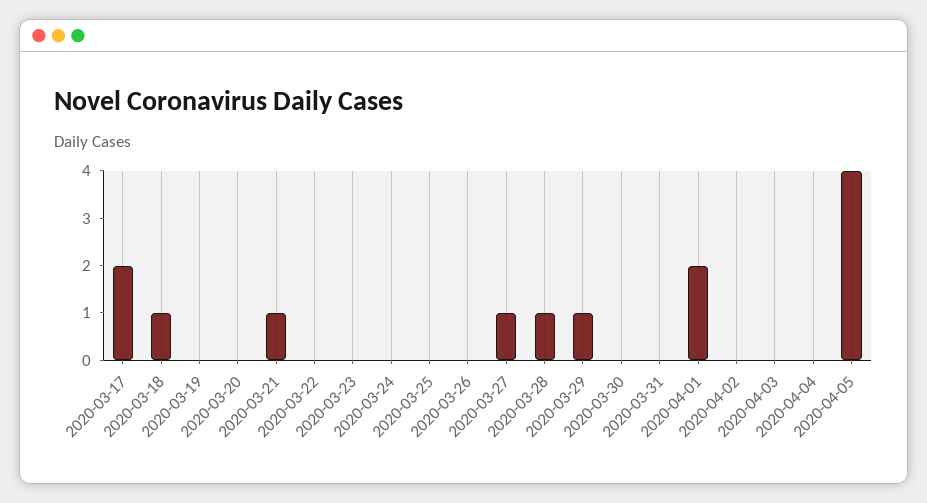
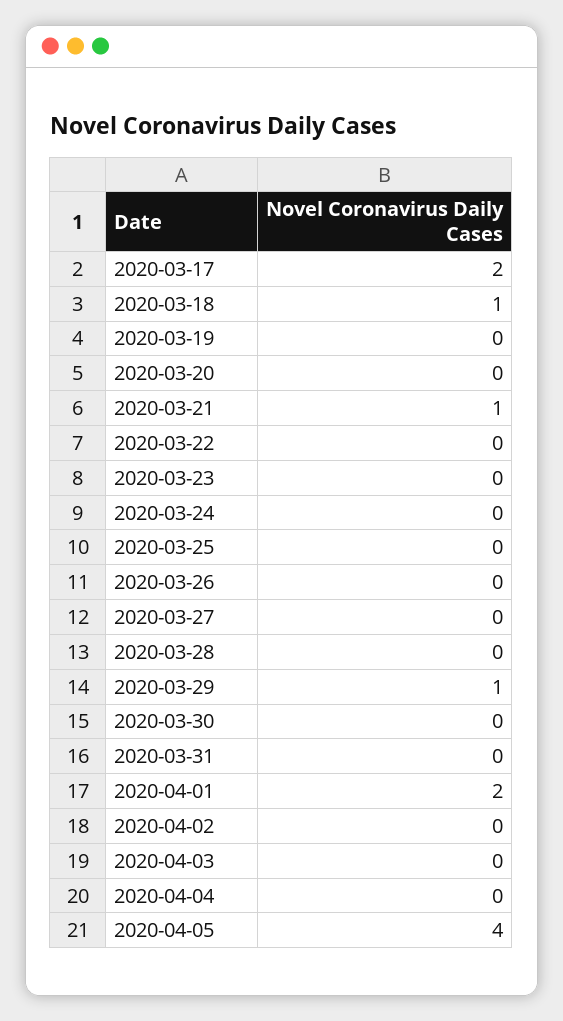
  {
    "2020-03-17": 2,
    "2020-03-18": 1,
    "2020-03-19": 0,
    "2020-03-20": 0,
    "2020-03-21": 1,
    "2020-03-22": 0,
    "2020-03-23": 0,
    "2020-03-24": 0,
    "2020-03-25": 0,
    "2020-03-26": 0,
-   "2020-03-27": 1,
+   "2020-03-27": 0,
-   "2020-03-28": 1,
+   "2020-03-28": 0,
    "2020-03-29": 1,
    "2020-03-30": 0,
    "2020-03-31": 0,
    "2020-04-01": 2,
    "2020-04-02": 0,
    "2020-04-03": 0,
    "2020-04-04": 0,
    "2020-04-05": 4
  }

